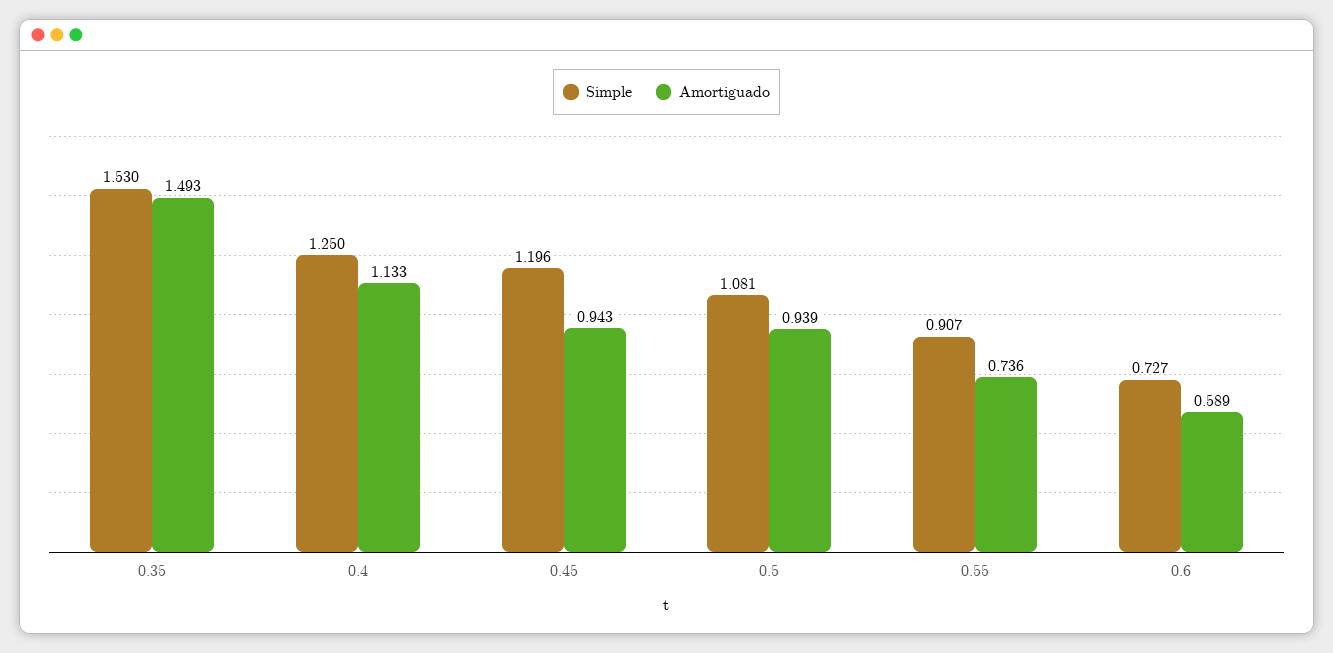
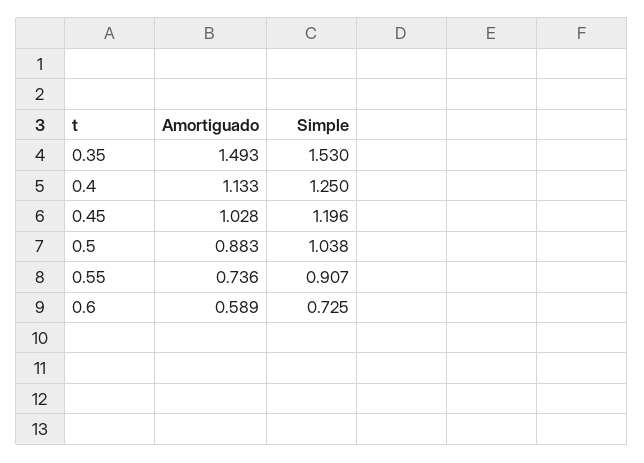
  {
    "Simple": {
      "0.35": 1.53,
      "0.4": 1.25,
      "0.45": 1.196,
-     "0.5": 1.081,
+     "0.5": 1.038,
      "0.55": 0.907,
-     "0.6": 0.727
+     "0.6": 0.725
    },
    "Amortiguado": {
      "0.35": 1.493,
      "0.4": 1.133,
-     "0.45": 0.943,
+     "0.45": 1.028,
-     "0.5": 0.939,
+     "0.5": 0.883,
      "0.55": 0.736,
      "0.6": 0.589
    }
  }

